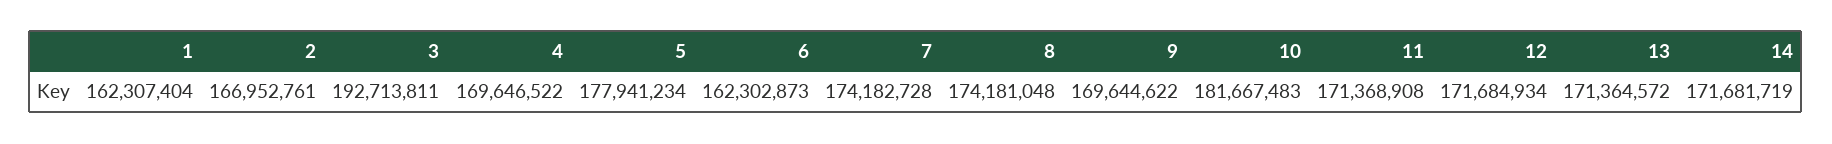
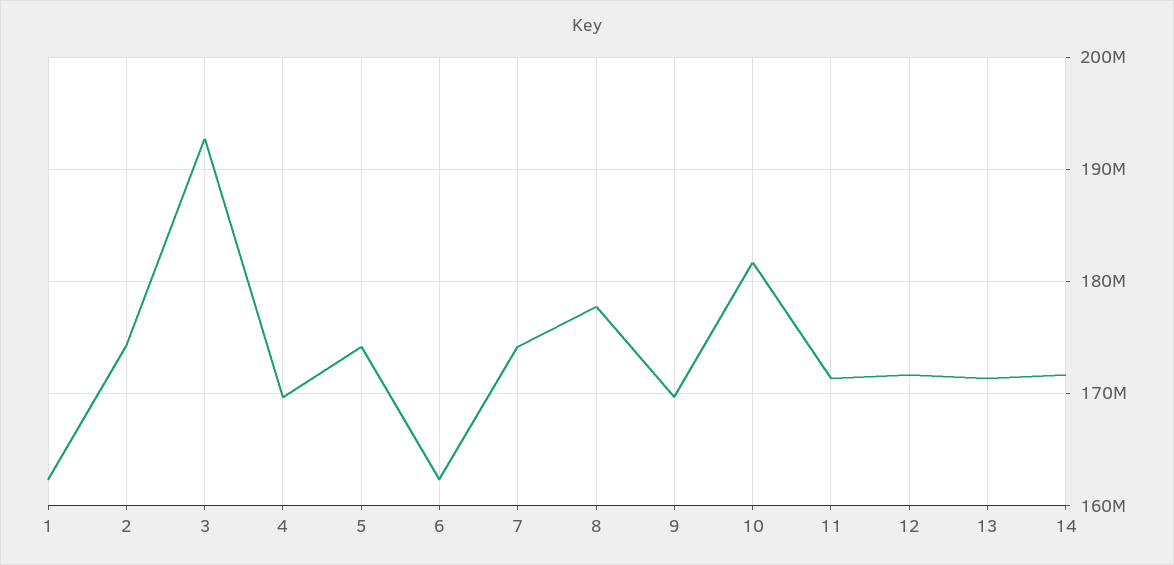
  {
    "1": 162307404,
-   "2": 166952761,
+   "2": 174000000,
    "3": 192713811,
    "4": 169646522,
-   "5": 177941234,
+   "5": 174000000,
    "6": 162302873,
    "7": 174182728,
-   "8": 174181048,
+   "8": 178000000,
    "9": 169644622,
    "10": 181667483,
    "11": 171368908,
    "12": 171684934,
    "13": 171364572,
    "14": 171681719
  }

